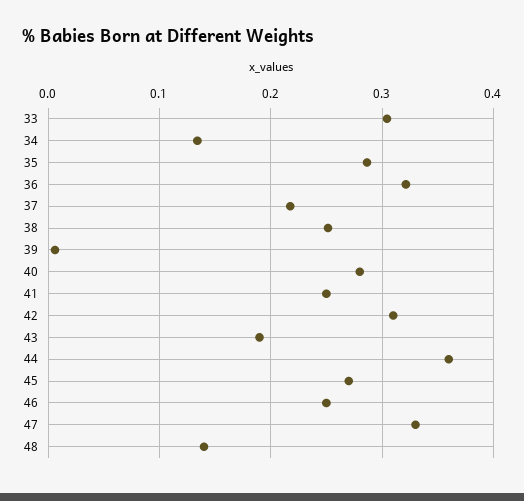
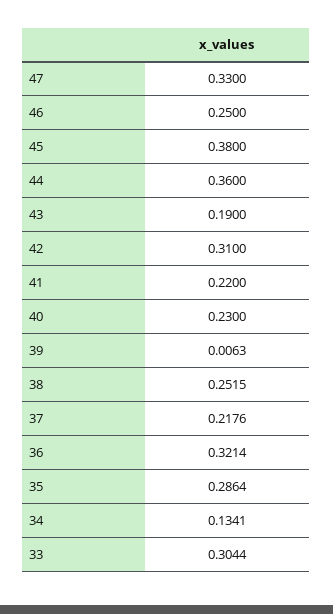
  {
    "33": 0.3044,
    "34": 0.1341,
    "35": 0.2864,
    "36": 0.3214,
    "37": 0.2176,
    "38": 0.2515,
    "39": 0.0063,
-   "40": 0.28,
+   "40": 0.23,
-   "41": 0.25,
+   "41": 0.22,
    "42": 0.31,
    "43": 0.19,
    "44": 0.36,
-   "45": 0.27,
+   "45": 0.38,
    "46": 0.25,
-   "47": 0.33,
+   "47": 0.33
-   "48": 0.14
  }

